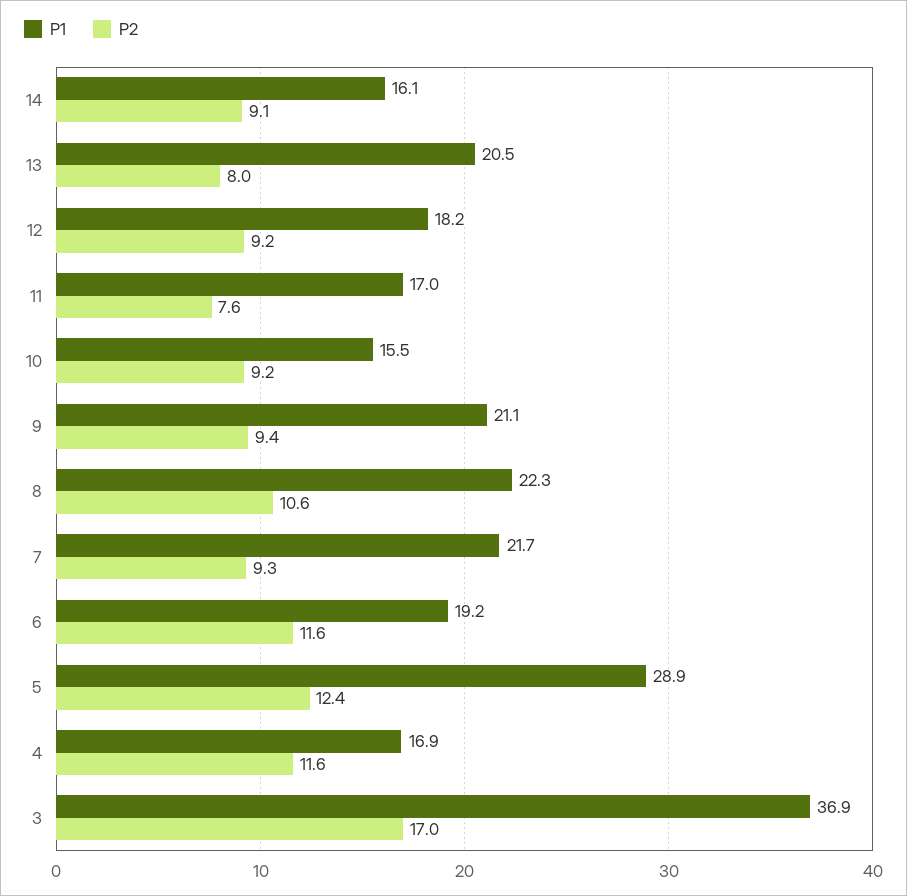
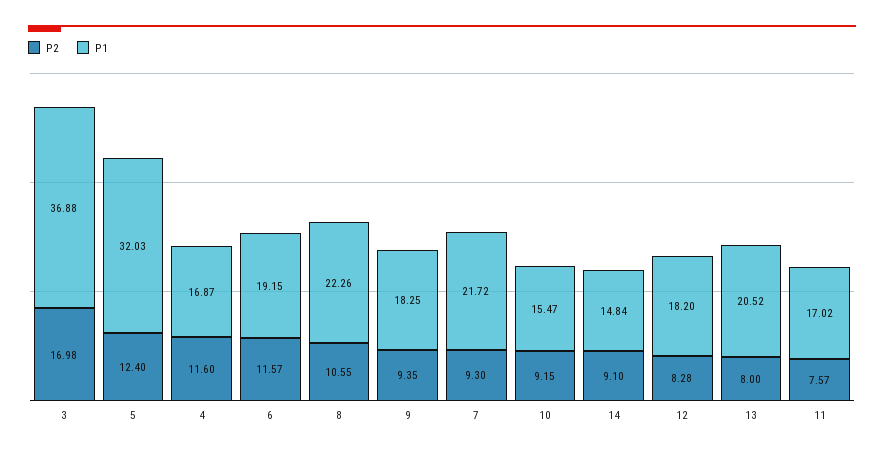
  {
    "P1": {
-     "14": 16.1,
+     "14": 14.84,
      "13": 20.52,
      "12": 18.2,
      "11": 17.02,
      "10": 15.47,
-     "9": 21.1,
+     "9": 18.25,
      "8": 22.26,
      "7": 21.72,
      "6": 19.15,
-     "5": 28.9,
+     "5": 32.03,
      "4": 16.87,
      "3": 36.88
    },
    "P2": {
      "14": 9.1,
      "13": 8,
-     "12": 9.2,
+     "12": 8.28,
      "11": 7.57,
      "10": 9.15,
      "9": 9.35,
      "8": 10.55,
      "7": 9.3,
      "6": 11.57,
      "5": 12.4,
      "4": 11.6,
      "3": 16.98
    }
  }

